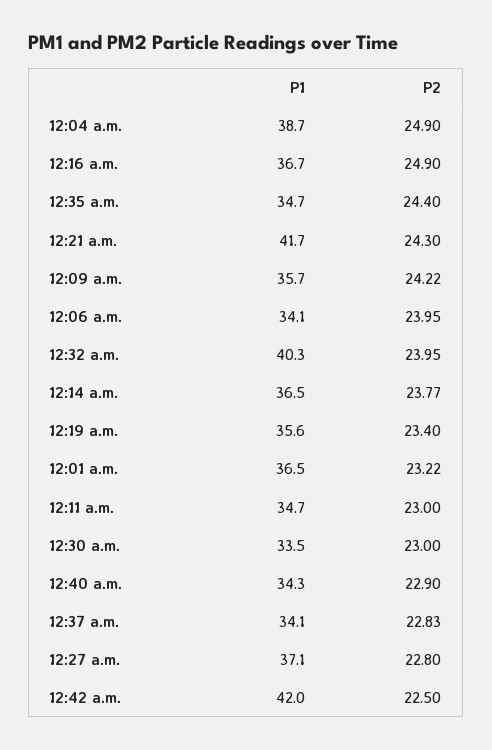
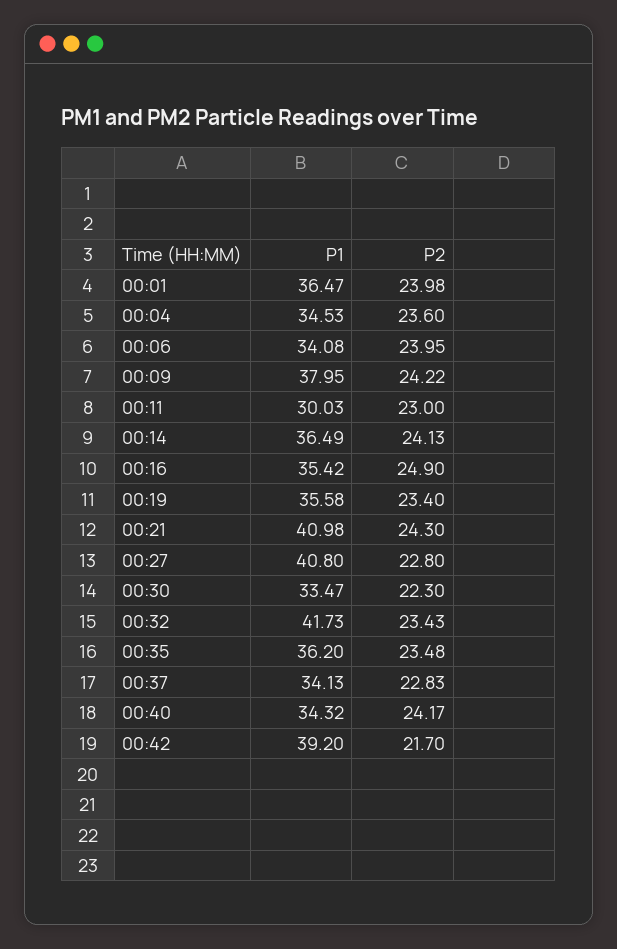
  {
    "P1": {
-     "12:04 a.m.": 38.7,
+     "12:04 a.m.": 34.53,
-     "12:16 a.m.": 36.7,
+     "12:16 a.m.": 35.42,
-     "12:35 a.m.": 34.7,
+     "12:35 a.m.": 36.2,
-     "12:21 a.m.": 41.7,
+     "12:21 a.m.": 40.98,
-     "12:09 a.m.": 35.7,
+     "12:09 a.m.": 37.95,
      "12:06 a.m.": 34.08,
-     "12:32 a.m.": 40.3,
+     "12:32 a.m.": 41.73,
      "12:14 a.m.": 36.49,
      "12:19 a.m.": 35.58,
      "12:01 a.m.": 36.47,
-     "12:11 a.m.": 34.7,
+     "12:11 a.m.": 30.03,
      "12:30 a.m.": 33.47,
      "12:40 a.m.": 34.32,
      "12:37 a.m.": 34.13,
-     "12:27 a.m.": 37.1,
+     "12:27 a.m.": 40.8,
-     "12:42 a.m.": 42
+     "12:42 a.m.": 39.2
    },
    "P2": {
-     "12:04 a.m.": 24.9,
+     "12:04 a.m.": 23.6,
      "12:16 a.m.": 24.9,
-     "12:35 a.m.": 24.4,
+     "12:35 a.m.": 23.48,
      "12:21 a.m.": 24.3,
      "12:09 a.m.": 24.22,
      "12:06 a.m.": 23.95,
-     "12:32 a.m.": 23.95,
+     "12:32 a.m.": 23.43,
-     "12:14 a.m.": 23.77,
+     "12:14 a.m.": 24.13,
      "12:19 a.m.": 23.4,
-     "12:01 a.m.": 23.22,
+     "12:01 a.m.": 23.98,
      "12:11 a.m.": 23,
-     "12:30 a.m.": 23,
+     "12:30 a.m.": 22.3,
-     "12:40 a.m.": 22.9,
+     "12:40 a.m.": 24.17,
      "12:37 a.m.": 22.83,
      "12:27 a.m.": 22.8,
-     "12:42 a.m.": 22.5
+     "12:42 a.m.": 21.7
    }
  }

